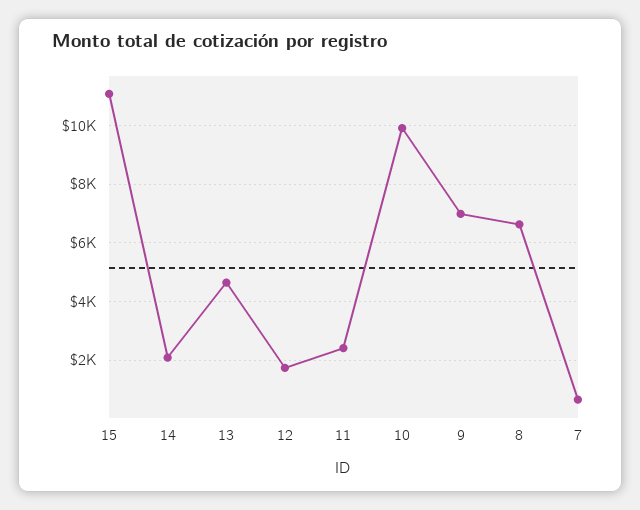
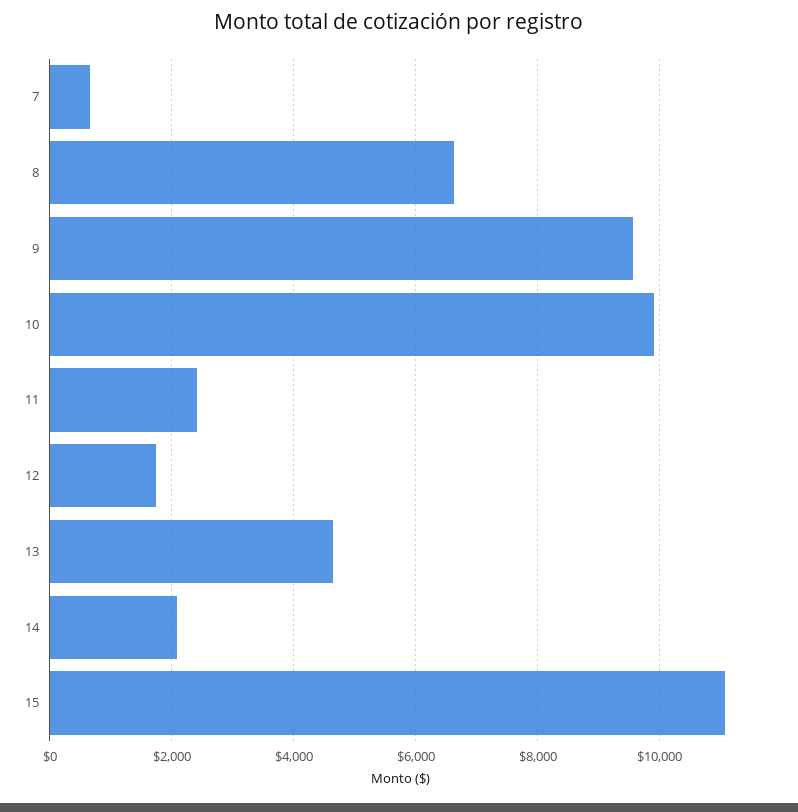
  {
    "15": 11000,
    "14": 2000,
    "13": 4600,
    "12": 1800,
    "11": 2400,
    "10": 10000,
-   "9": 7000,
+   "9": 9600,
    "8": 6600,
    "7": 600
  }

